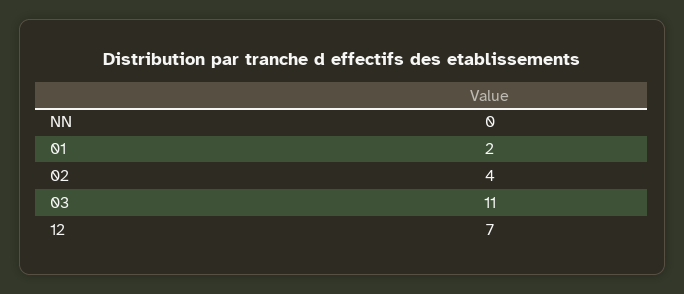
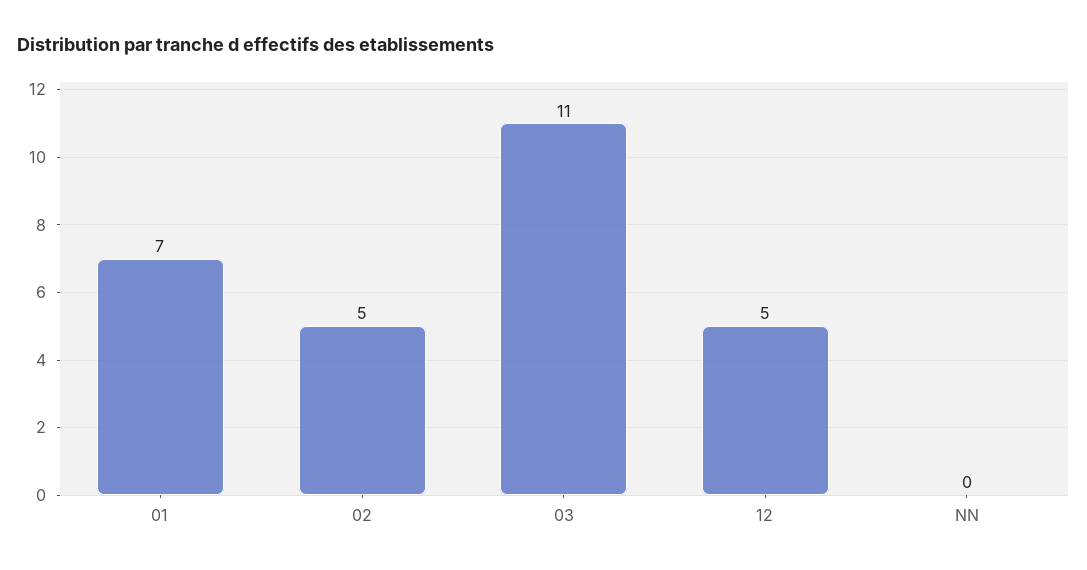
  {
    "NN": 0,
-   "01": 2,
+   "01": 7,
-   "02": 4,
+   "02": 5,
    "03": 11,
-   "12": 7
+   "12": 5
  }

